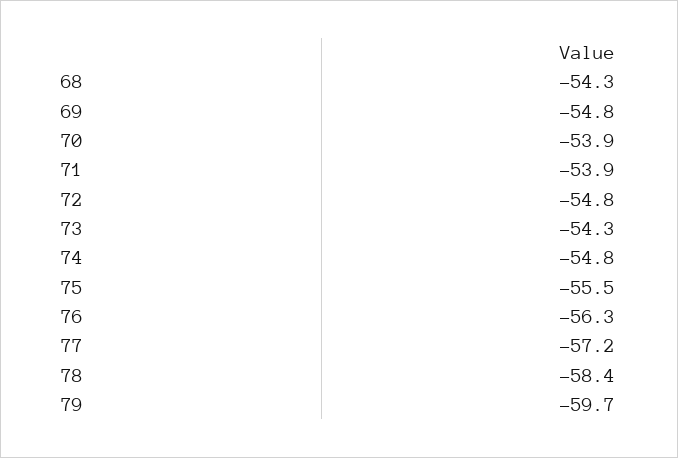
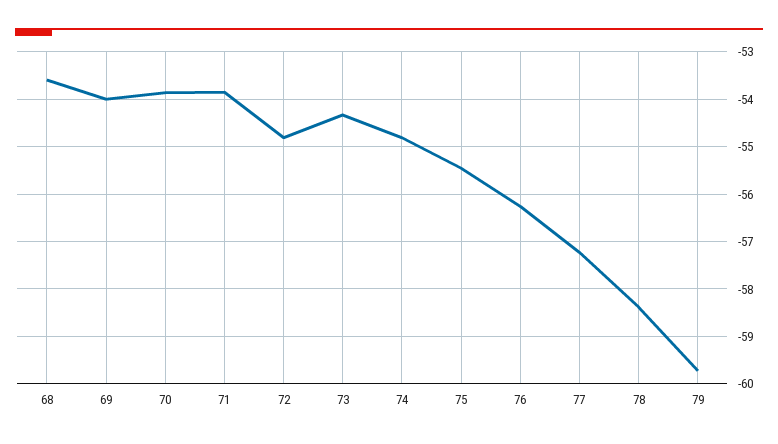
  {
-   "68": -54.3,
+   "68": -53.6,
-   "69": -54.8,
+   "69": -54,
    "70": -53.9,
    "71": -53.9,
    "72": -54.8,
    "73": -54.3,
    "74": -54.8,
    "75": -55.5,
    "76": -56.3,
    "77": -57.2,
    "78": -58.4,
    "79": -59.7
  }

